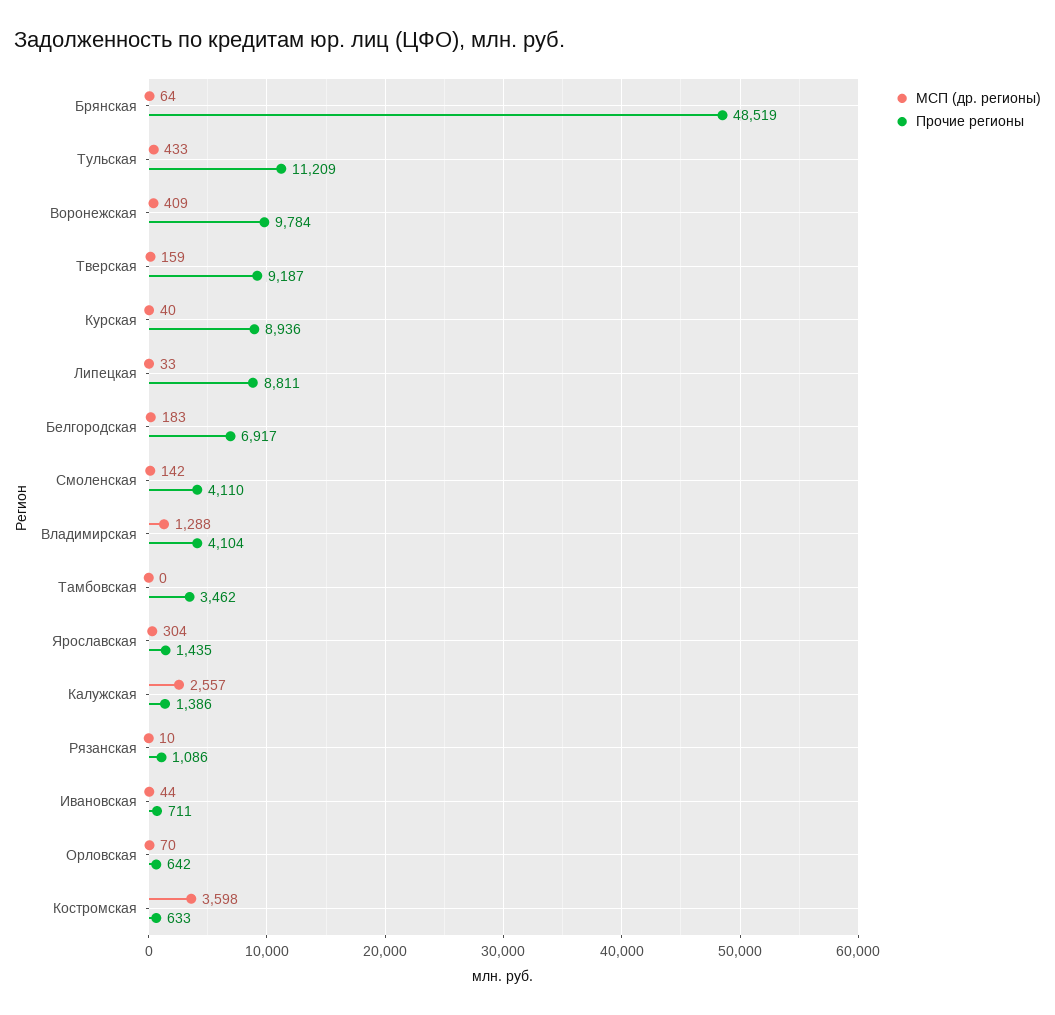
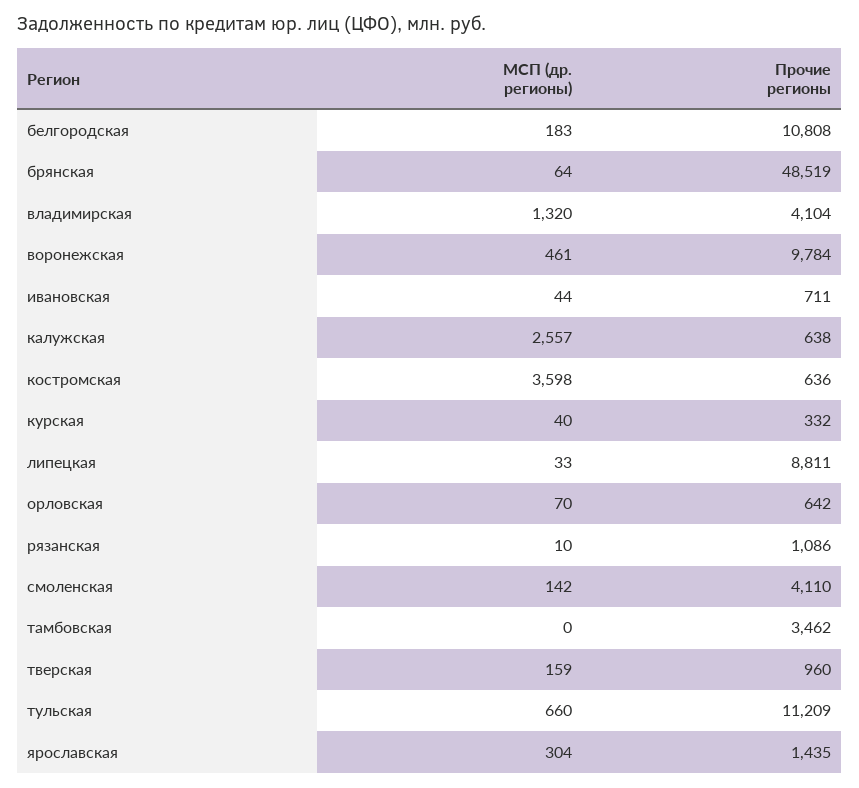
  {
    "МСП (др. регионы)": {
      "Брянская": 64,
-     "Тульская": 433,
+     "Тульская": 660,
-     "Воронежская": 409,
+     "Воронежская": 461,
      "Тверская": 159,
      "Курская": 40,
      "Липецкая": 33,
      "Белгородская": 183,
      "Смоленская": 142,
-     "Владимирская": 1288,
+     "Владимирская": 1320,
      "Тамбовская": 0,
      "Ярославская": 304,
      "Калужская": 2557,
      "Рязанская": 10,
      "Ивановская": 44,
      "Орловская": 70,
      "Костромская": 3598
    },
    "Прочие регионы": {
      "Брянская": 48519,
      "Тульская": 11209,
      "Воронежская": 9784,
-     "Тверская": 9187,
+     "Тверская": 960,
-     "Курская": 8936,
+     "Курская": 332,
      "Липецкая": 8811,
-     "Белгородская": 6917,
+     "Белгородская": 10808,
      "Смоленская": 4110,
      "Владимирская": 4104,
      "Тамбовская": 3462,
      "Ярославская": 1435,
-     "Калужская": 1386,
+     "Калужская": 638,
      "Рязанская": 1086,
      "Ивановская": 711,
      "Орловская": 642,
-     "Костромская": 633
+     "Костромская": 636
    }
  }

